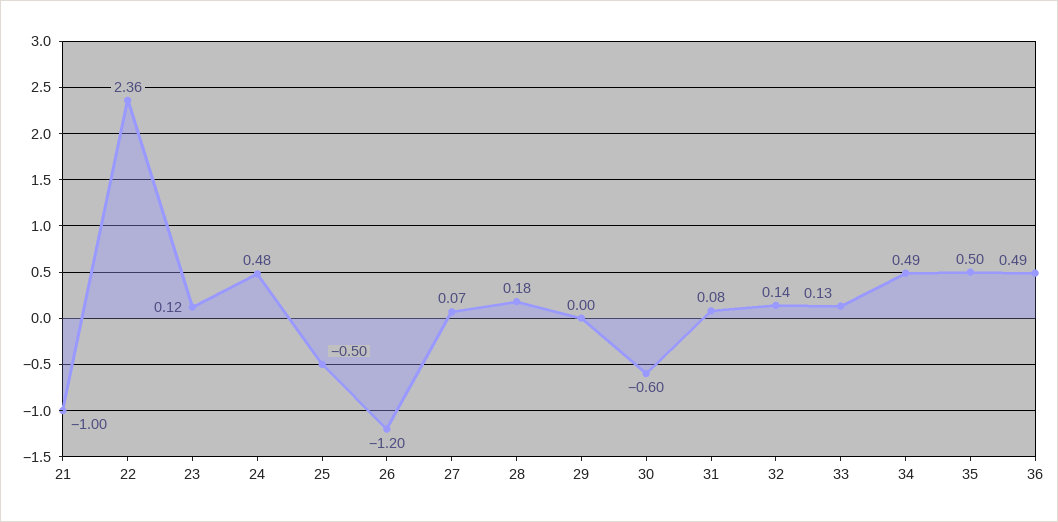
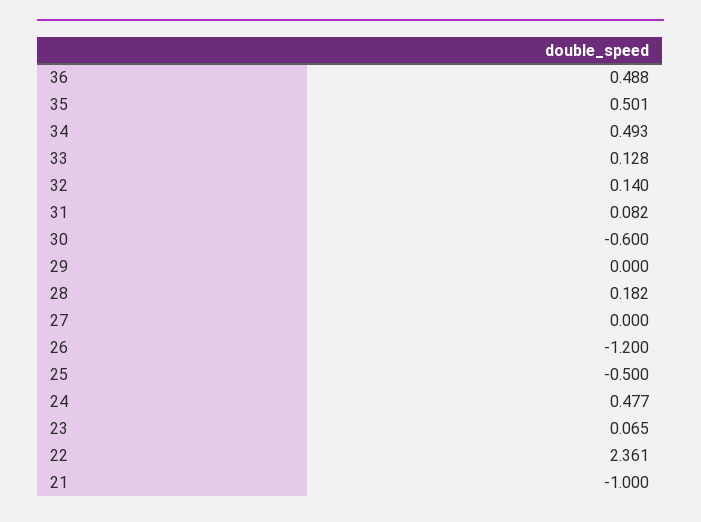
  {
    "21": -1,
    "22": 2.361,
-   "23": 0.12,
+   "23": 0.065,
    "24": 0.477,
    "25": -0.5,
    "26": -1.2,
-   "27": 0.07,
+   "27": 0,
    "28": 0.182,
    "29": 0,
    "30": -0.6,
    "31": 0.082,
    "32": 0.14,
    "33": 0.128,
    "34": 0.493,
    "35": 0.501,
    "36": 0.488
  }

